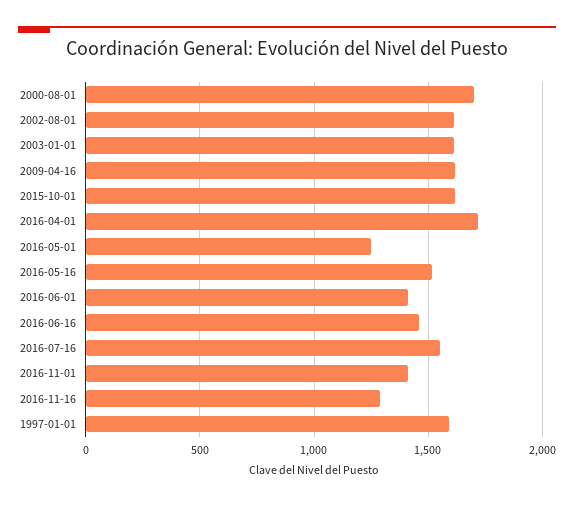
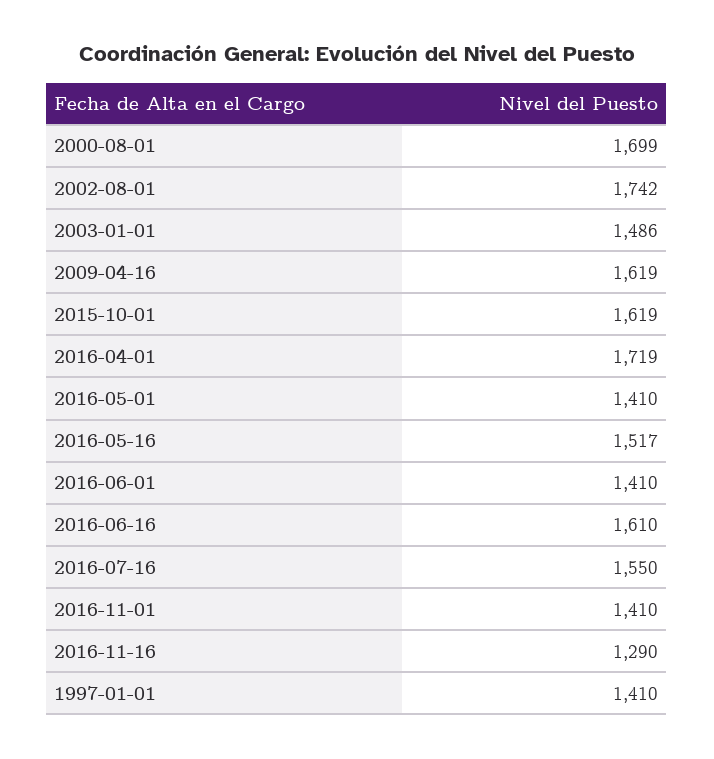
  {
    "2000-08-01": 1699,
-   "2002-08-01": 1600,
+   "2002-08-01": 1742,
-   "2003-01-01": 1600,
+   "2003-01-01": 1486,
    "2009-04-16": 1619,
    "2015-10-01": 1619,
    "2016-04-01": 1719,
-   "2016-05-01": 1250,
+   "2016-05-01": 1410,
    "2016-05-16": 1517,
    "2016-06-01": 1410,
-   "2016-06-16": 1450,
+   "2016-06-16": 1610,
    "2016-07-16": 1550,
    "2016-11-01": 1410,
    "2016-11-16": 1290,
-   "1997-01-01": 1600
+   "1997-01-01": 1410
  }

